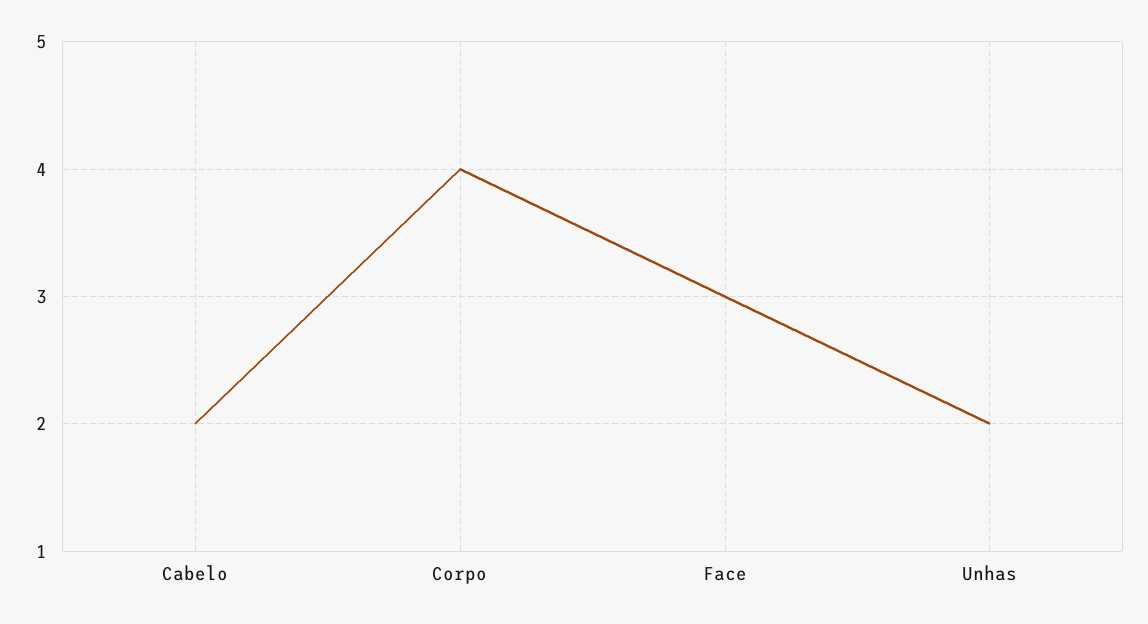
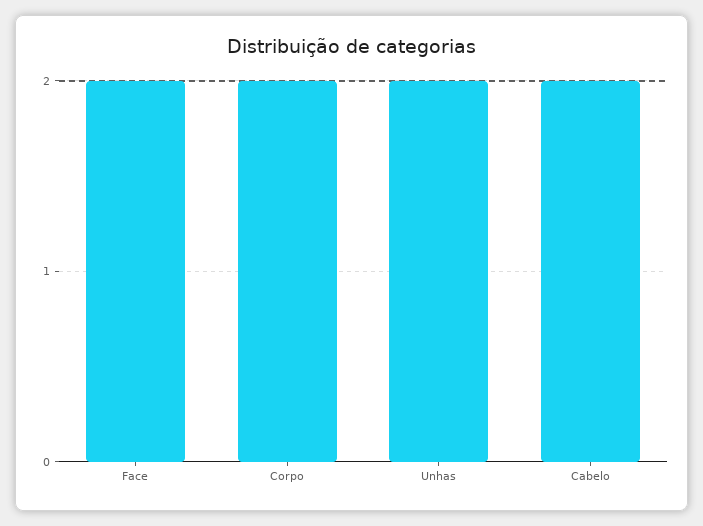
  {
    "Cabelo": 2,
-   "Corpo": 4,
+   "Corpo": 2,
-   "Face": 3,
+   "Face": 2,
    "Unhas": 2
  }

